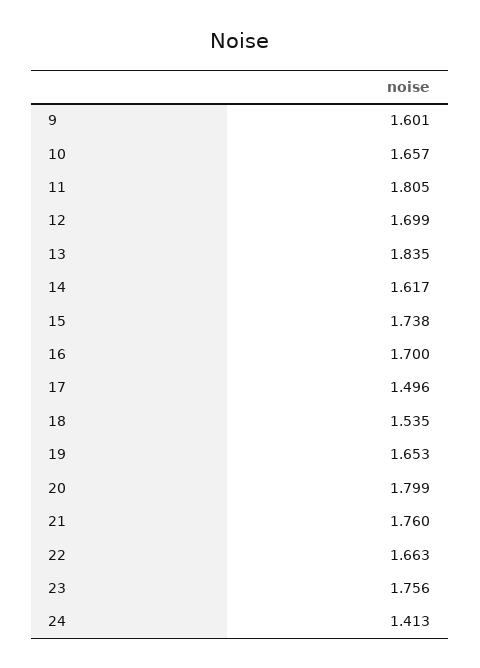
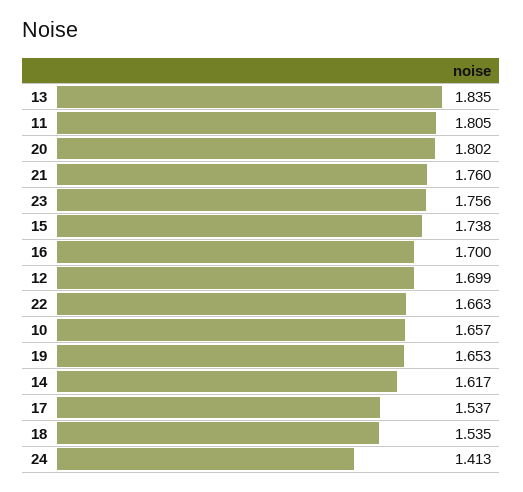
  {
-   "9": 1.601,
    "10": 1.657,
    "11": 1.805,
    "12": 1.699,
    "13": 1.835,
    "14": 1.617,
    "15": 1.738,
    "16": 1.7,
-   "17": 1.496,
+   "17": 1.537,
    "18": 1.535,
    "19": 1.653,
-   "20": 1.799,
+   "20": 1.802,
    "21": 1.76,
    "22": 1.663,
    "23": 1.756,
    "24": 1.413
  }

